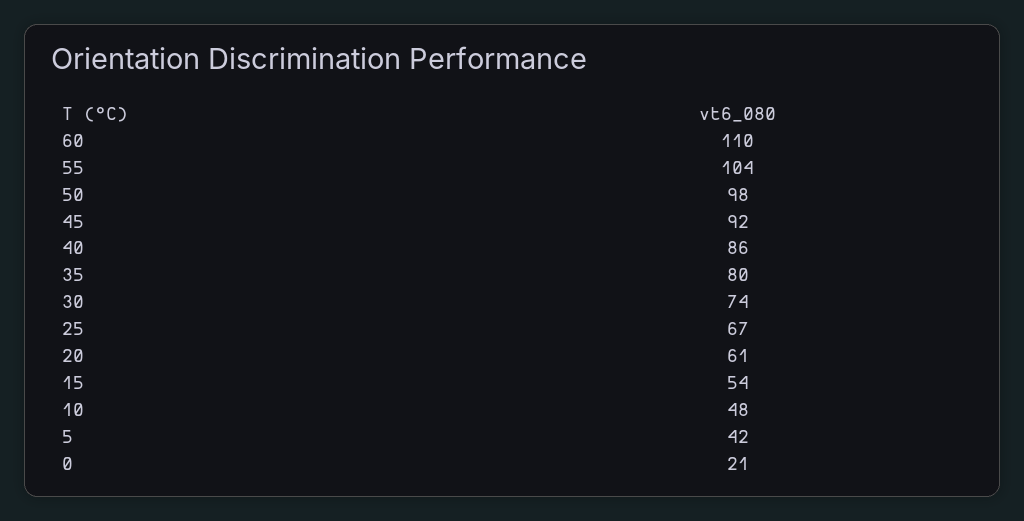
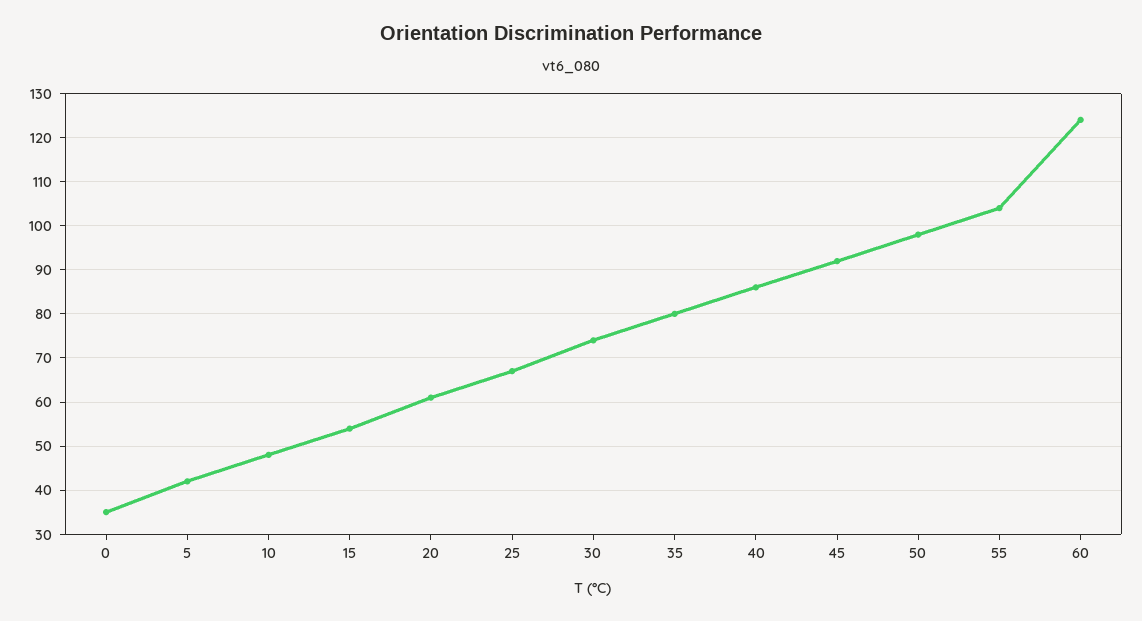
  {
-   "60": 110,
+   "60": 125,
    "55": 104,
    "50": 98,
    "45": 92,
    "40": 86,
    "35": 80,
    "30": 74,
    "25": 67,
    "20": 61,
    "15": 54,
    "10": 48,
    "5": 42,
-   "0": 21
+   "0": 35
  }

